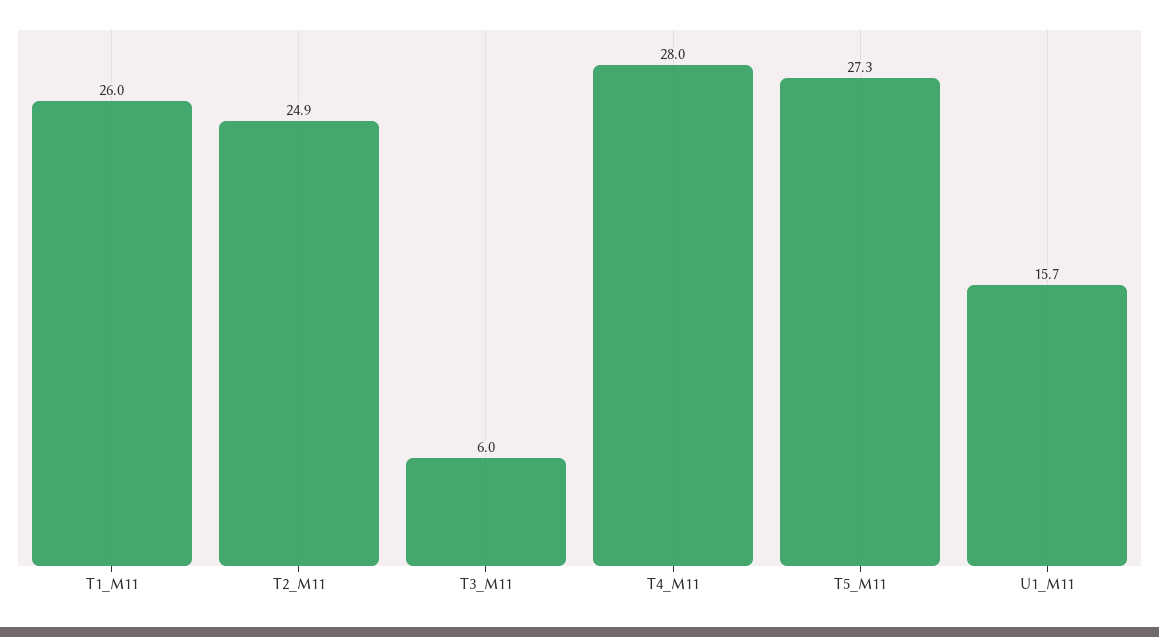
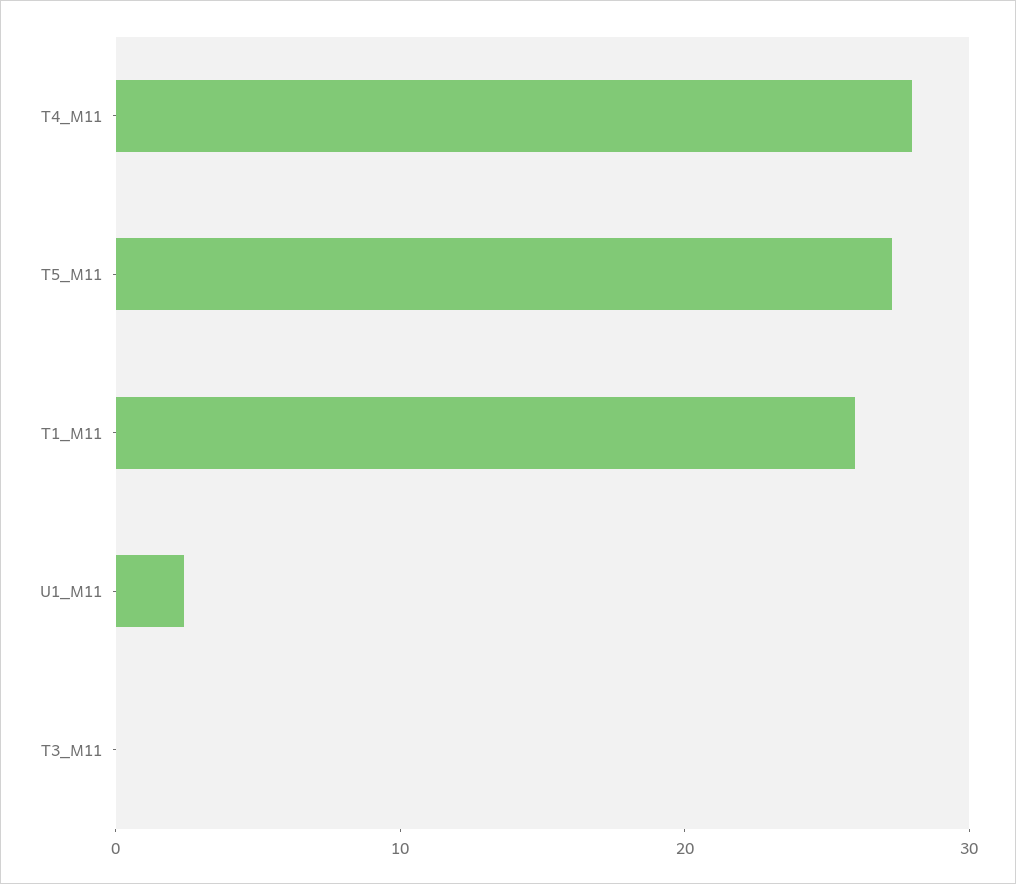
  {
    "T1_M11": 26,
-   "T2_M11": 24.9,
-   "T3_M11": 6,
+   "T3_M11": 0,
    "T4_M11": 28,
    "T5_M11": 27.3,
-   "U1_M11": 15.7
+   "U1_M11": 2
  }

